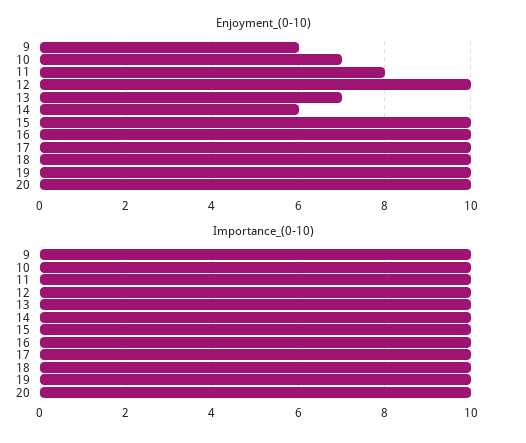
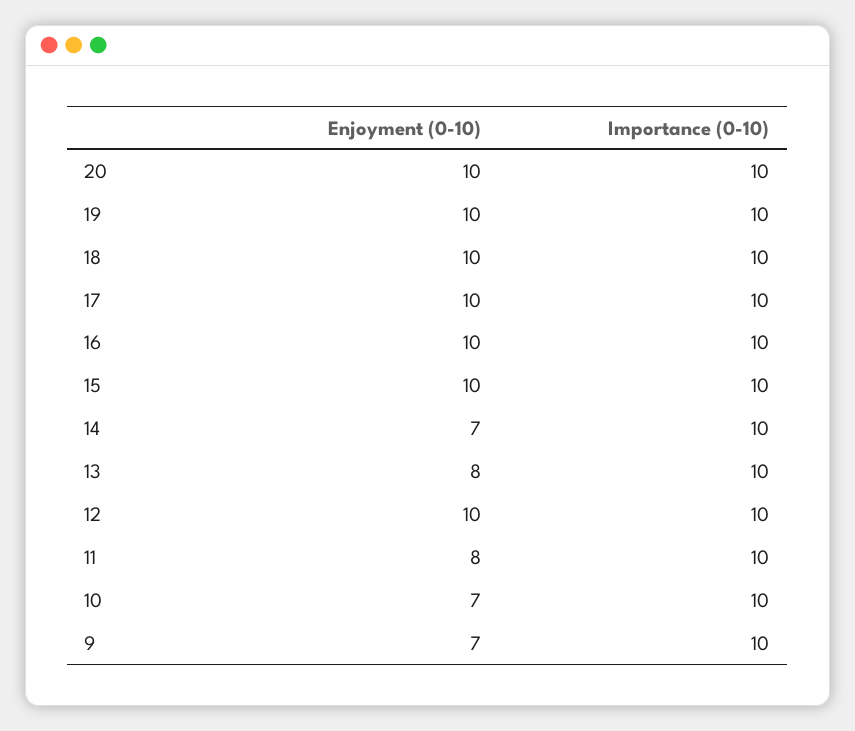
  {
    "Enjoyment_(0-10)": {
-     "9": 6,
+     "9": 7,
      "10": 7,
      "11": 8,
      "12": 10,
-     "13": 7,
+     "13": 8,
-     "14": 6,
+     "14": 7,
      "15": 10,
      "16": 10,
      "17": 10,
      "18": 10,
      "19": 10,
      "20": 10
    },
    "Importance_(0-10)": {
      "9": 10,
      "10": 10,
      "11": 10,
      "12": 10,
      "13": 10,
      "14": 10,
      "15": 10,
      "16": 10,
      "17": 10,
      "18": 10,
      "19": 10,
      "20": 10
    }
  }

